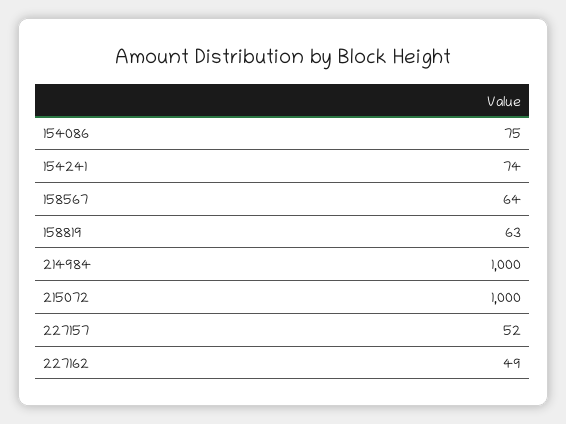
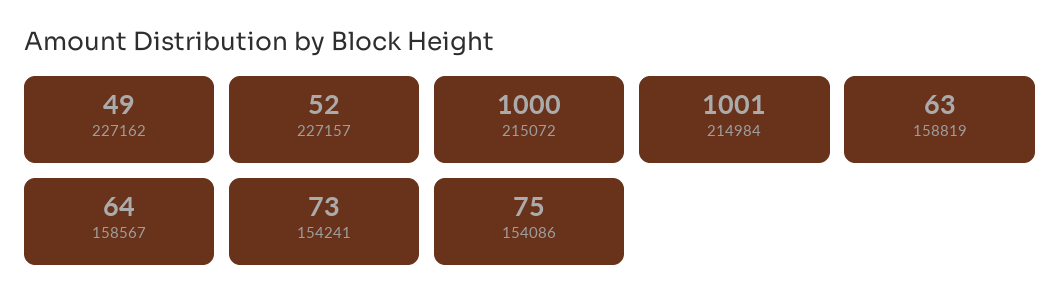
  {
    "154086": 75,
-   "154241": 74,
+   "154241": 73,
    "158567": 64,
    "158819": 63,
-   "214984": 1000,
+   "214984": 1001,
    "215072": 1000,
    "227157": 52,
    "227162": 49
  }

